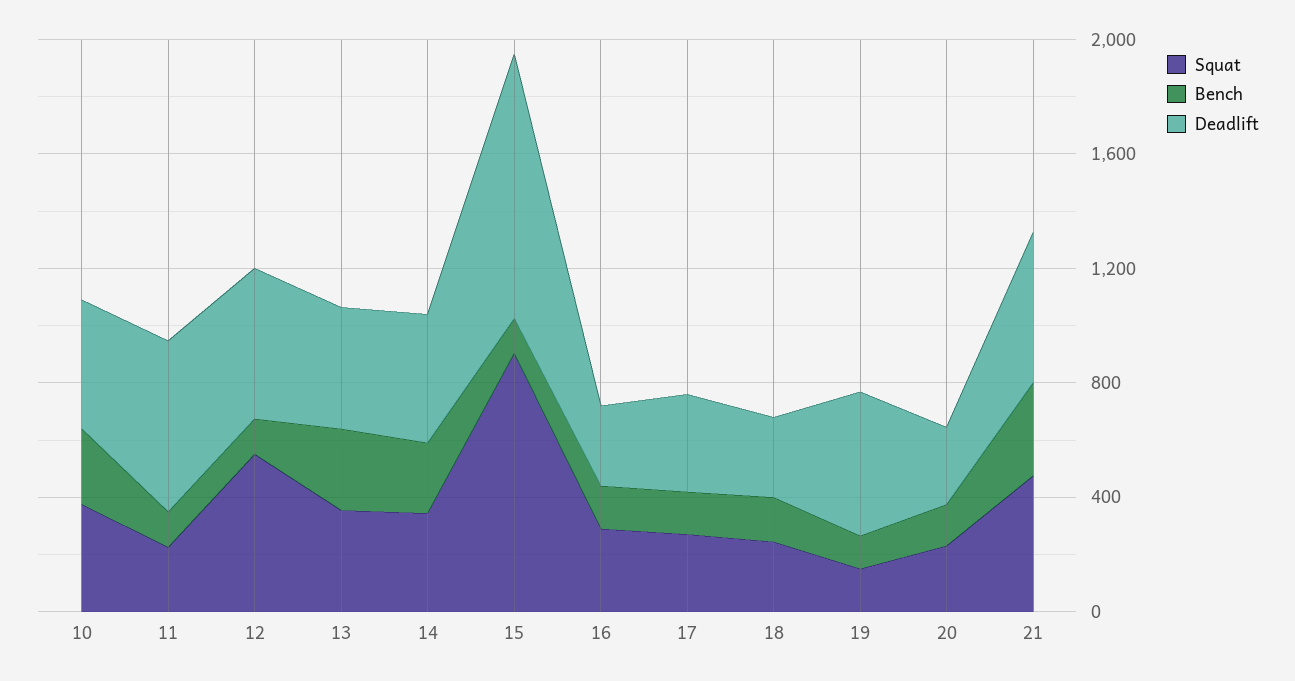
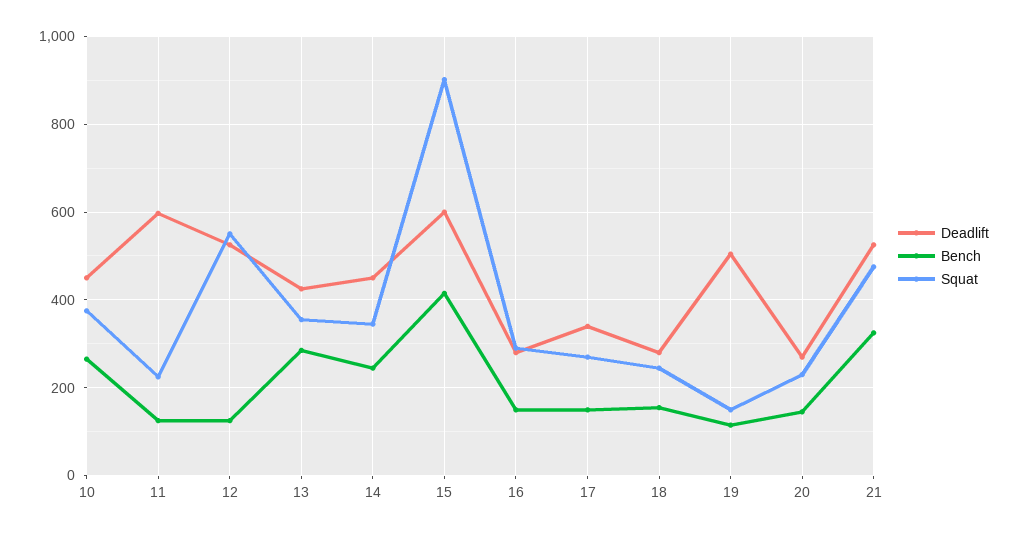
  {
    "Squat": {
      "10": 380,
      "11": 220,
      "12": 560,
      "13": 360,
      "14": 340,
      "15": 900,
      "16": 300,
      "17": 280,
      "18": 240,
      "19": 160,
      "20": 240,
      "21": 480
    },
    "Bench": {
      "10": 260,
      "11": 120,
      "12": 120,
      "13": 280,
      "14": 240,
-     "15": 100,
+     "15": 420,
      "16": 160,
      "17": 160,
      "18": 160,
      "19": 120,
      "20": 140,
      "21": 320
    },
    "Deadlift": {
      "10": 460,
      "11": 600,
      "12": 520,
      "13": 420,
      "14": 460,
-     "15": 900,
+     "15": 600,
      "16": 280,
      "17": 340,
      "18": 280,
      "19": 500,
      "20": 280,
      "21": 520
    }
  }

